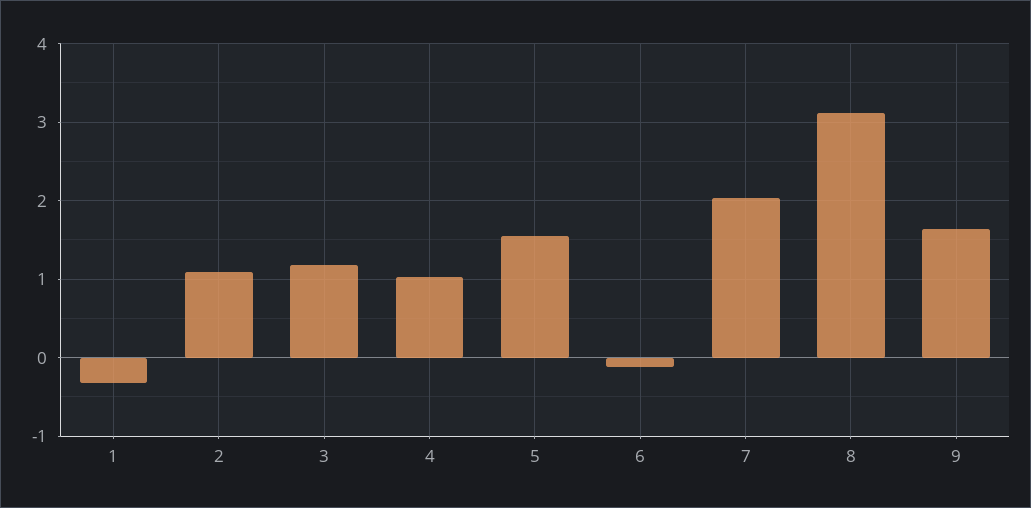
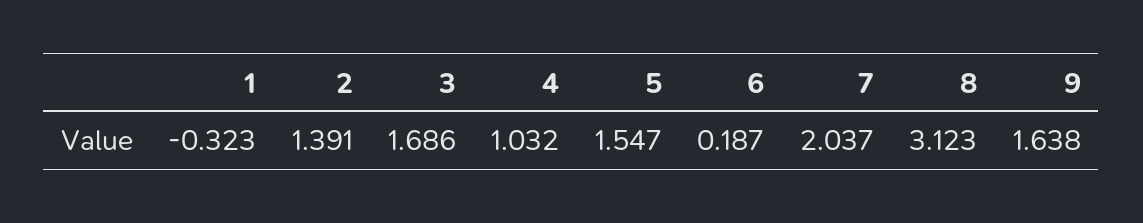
  {
    "1": -0.323,
-   "2": 1.1,
+   "2": 1.391,
-   "3": 1.2,
+   "3": 1.686,
    "4": 1.032,
    "5": 1.547,
-   "6": -0.1,
+   "6": 0.187,
    "7": 2.037,
    "8": 3.123,
    "9": 1.638
  }

